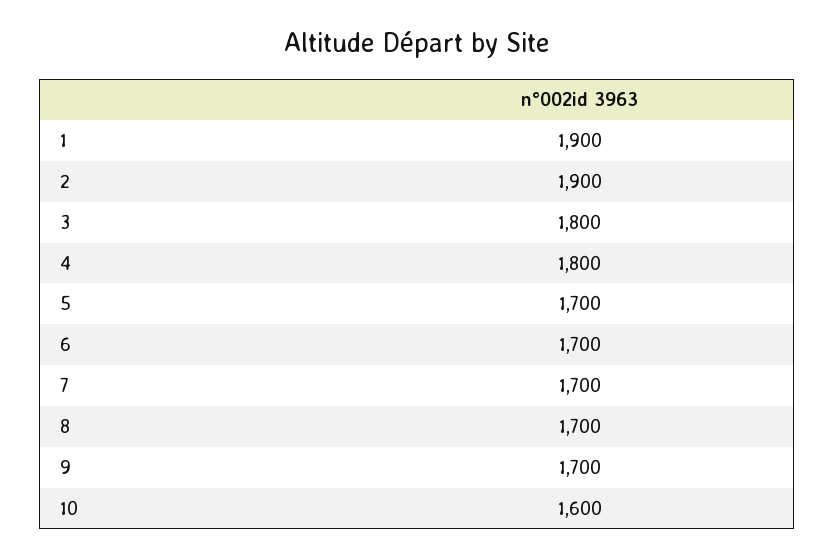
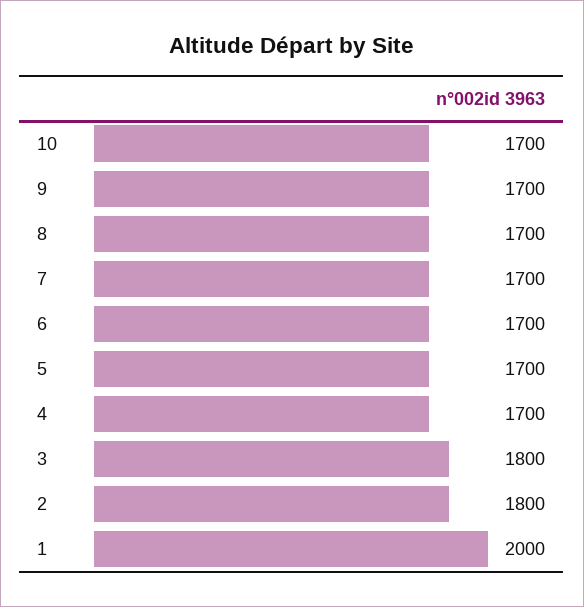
  {
-   "1": 1900,
+   "1": 2000,
-   "2": 1900,
+   "2": 1800,
    "3": 1800,
-   "4": 1800,
+   "4": 1700,
    "5": 1700,
    "6": 1700,
    "7": 1700,
    "8": 1700,
    "9": 1700,
-   "10": 1600
+   "10": 1700
  }

